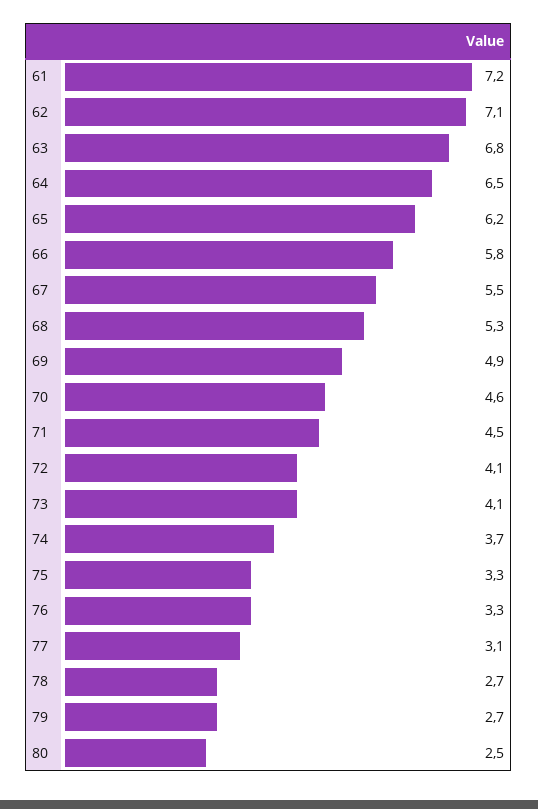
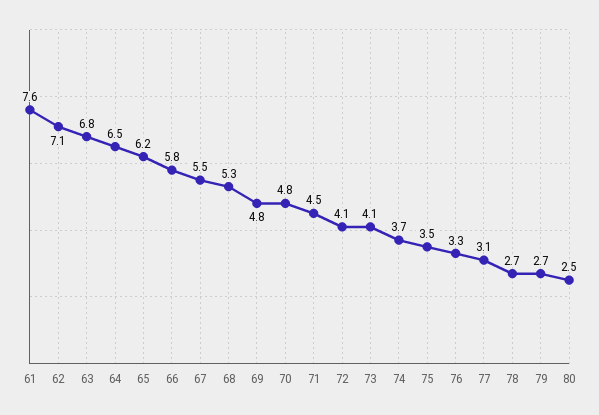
  {
-   "61": 7.2,
+   "61": 7.6,
    "62": 7.1,
    "63": 6.8,
    "64": 6.5,
    "65": 6.2,
    "66": 5.8,
    "67": 5.5,
    "68": 5.3,
-   "69": 4.9,
+   "69": 4.8,
-   "70": 4.6,
+   "70": 4.8,
    "71": 4.5,
    "72": 4.1,
    "73": 4.1,
    "74": 3.7,
-   "75": 3.3,
+   "75": 3.5,
    "76": 3.3,
    "77": 3.1,
    "78": 2.7,
    "79": 2.7,
    "80": 2.5
  }

